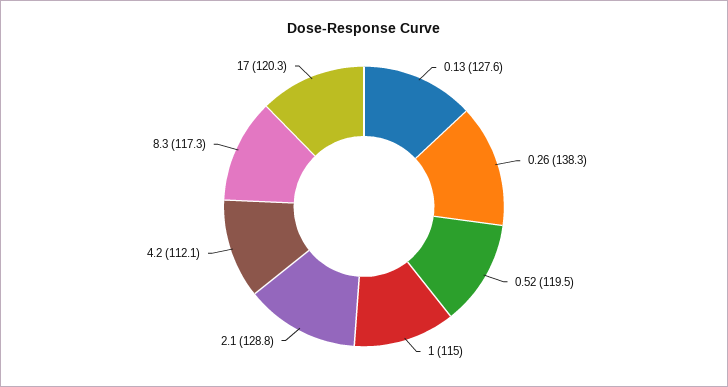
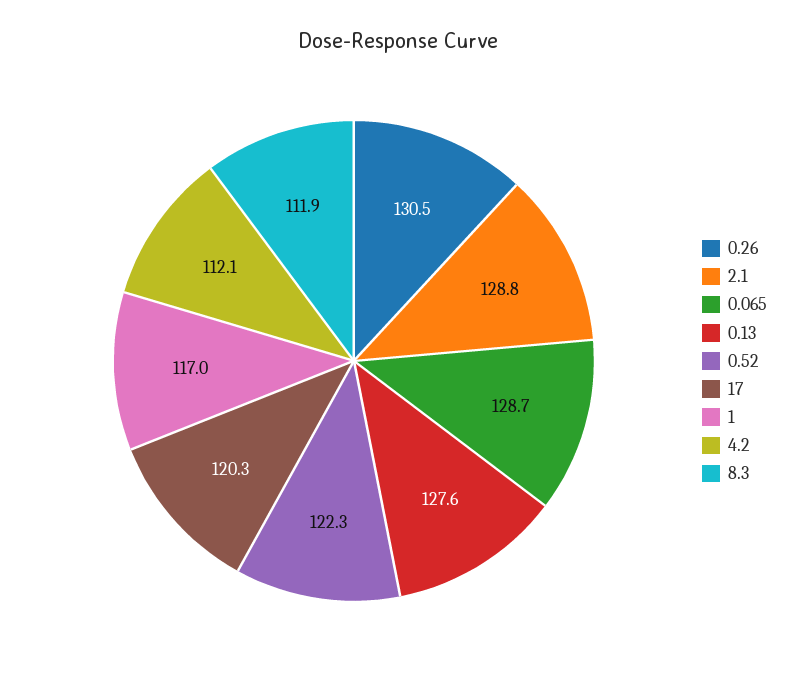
  {
    "0.13": 127.6,
-   "0.26": 138.3,
+   "0.26": 130.5,
-   "0.52": 119.5,
+   "0.52": 122.3,
-   "1": 115,
+   "1": 117,
    "2.1": 128.8,
    "4.2": 112.1,
-   "8.3": 117.3,
+   "8.3": 111.9,
-   "17": 120.3
+   "17": 120.3,
+   "0.065": 128.7
  }

